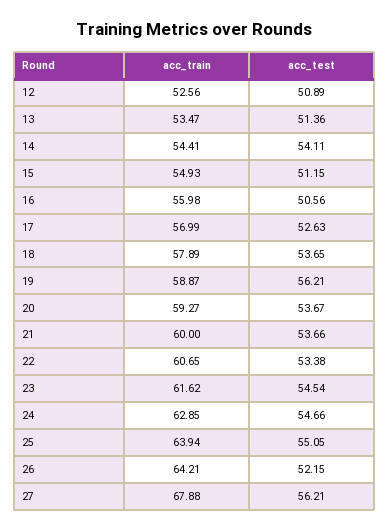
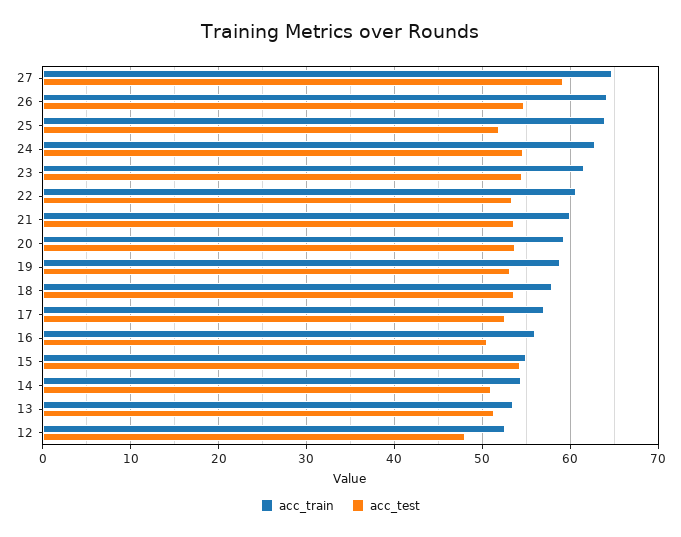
  {
    "acc_train": {
      "12": 52.56,
      "13": 53.47,
      "14": 54.41,
      "15": 54.93,
      "16": 55.98,
      "17": 56.99,
      "18": 57.89,
      "19": 58.87,
      "20": 59.27,
      "21": 60,
      "22": 60.65,
      "23": 61.62,
      "24": 62.85,
      "25": 63.94,
      "26": 64.21,
-     "27": 67.88
+     "27": 65
    },
    "acc_test": {
-     "12": 50.89,
+     "12": 48,
      "13": 51.36,
-     "14": 54.11,
+     "14": 51,
-     "15": 51.15,
+     "15": 54,
      "16": 50.56,
      "17": 52.63,
      "18": 53.65,
-     "19": 56.21,
+     "19": 53,
      "20": 53.67,
      "21": 53.66,
      "22": 53.38,
      "23": 54.54,
      "24": 54.66,
-     "25": 55.05,
+     "25": 52,
-     "26": 52.15,
+     "26": 55,
-     "27": 56.21
+     "27": 59
    }
  }

